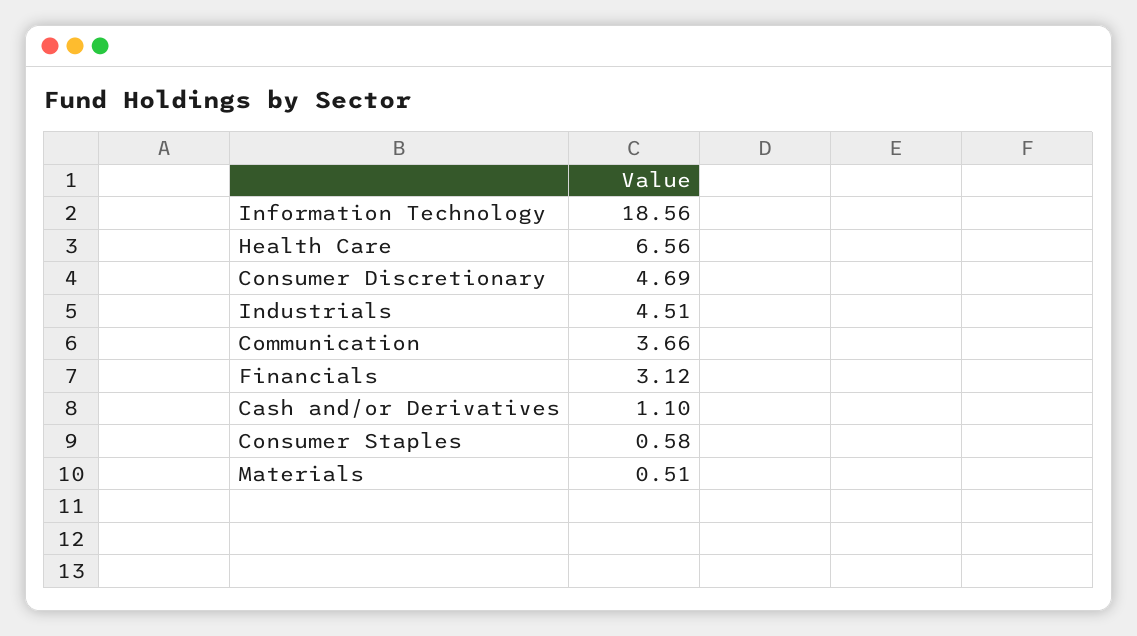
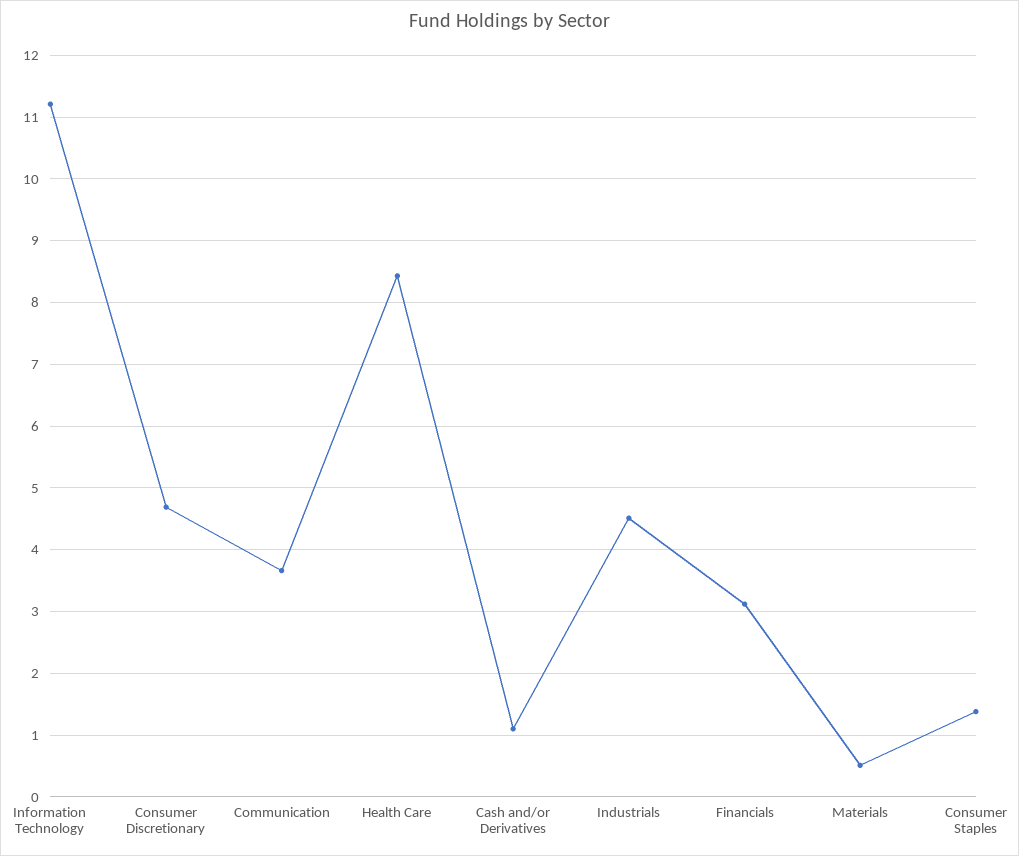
  {
-   "Information Technology": 18.56,
+   "Information Technology": 11.2,
-   "Health Care": 6.56,
+   "Health Care": 8.4,
    "Consumer Discretionary": 4.69,
    "Industrials": 4.51,
    "Communication": 3.66,
    "Financials": 3.12,
    "Cash and/or Derivatives": 1.1,
-   "Consumer Staples": 0.58,
+   "Consumer Staples": 1.4,
    "Materials": 0.51
  }

